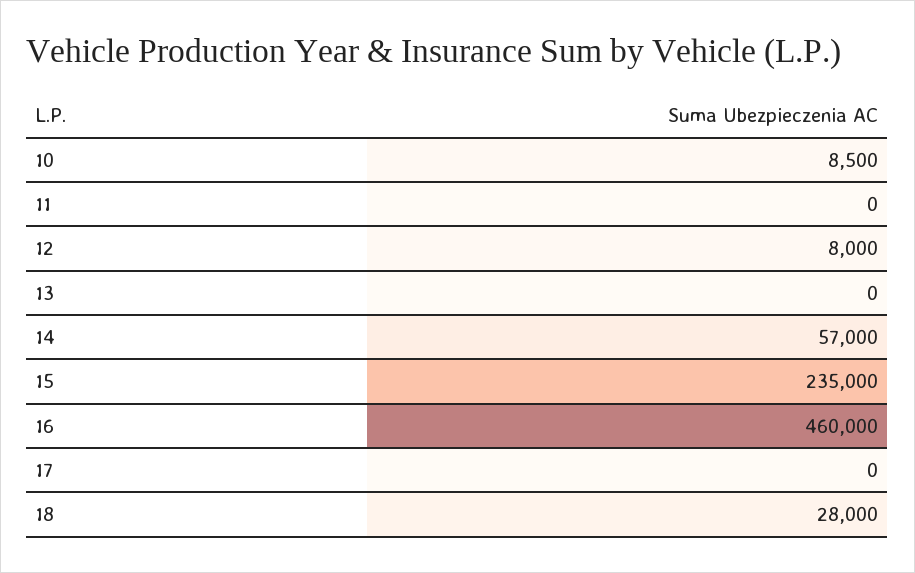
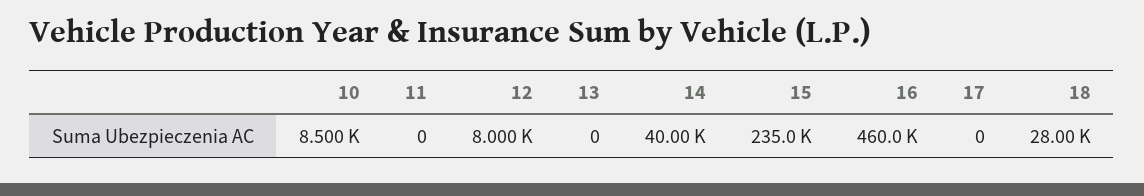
  {
    "10": 8500,
    "11": 0,
    "12": 8000,
    "13": 0,
-   "14": 57000,
+   "14": 40000,
    "15": 235000,
    "16": 460000,
    "17": 0,
    "18": 28000
  }

